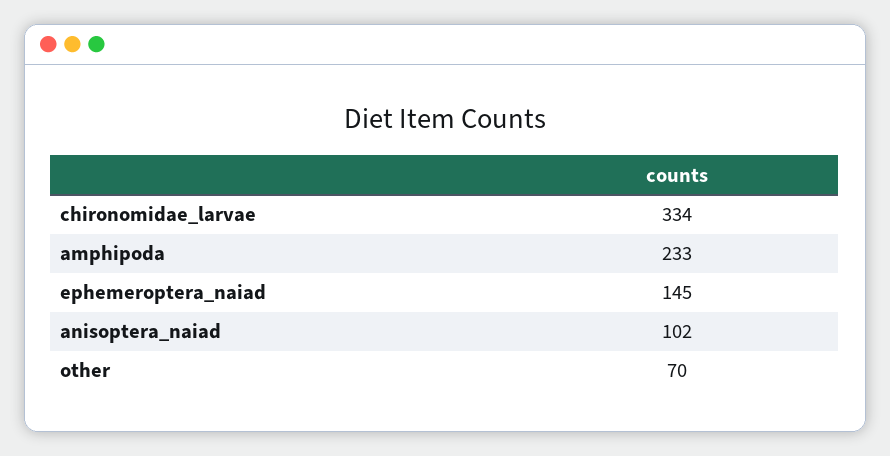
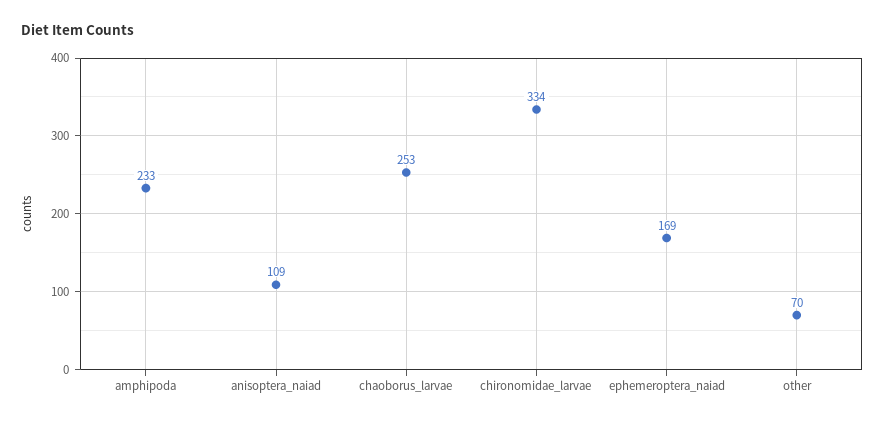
  {
    "chironomidae_larvae": 334,
    "amphipoda": 233,
-   "ephemeroptera_naiad": 145,
+   "ephemeroptera_naiad": 169,
-   "anisoptera_naiad": 102,
+   "anisoptera_naiad": 109,
-   "other": 70
+   "other": 70,
+   "chaoborus_larvae": 253
  }

